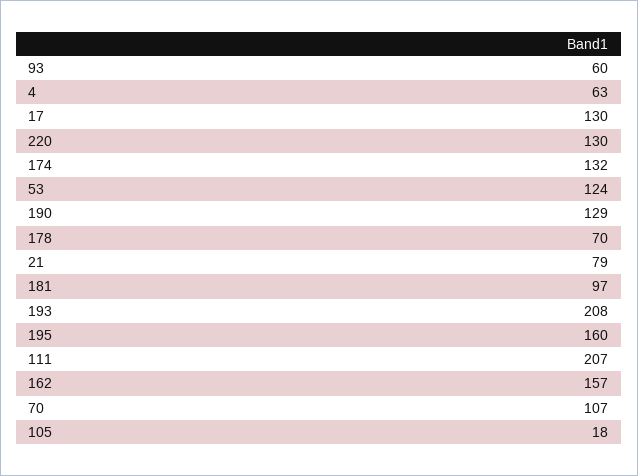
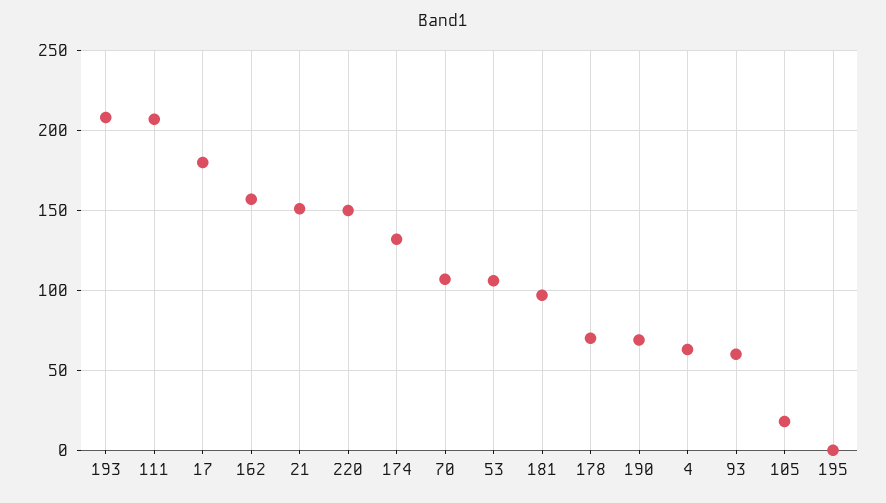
  {
    "93": 60,
    "4": 63,
-   "17": 130,
+   "17": 180,
-   "220": 130,
+   "220": 150,
    "174": 132,
-   "53": 124,
+   "53": 105,
-   "190": 129,
+   "190": 70,
    "178": 70,
-   "21": 79,
+   "21": 150,
    "181": 97,
    "193": 208,
-   "195": 160,
+   "195": 0,
    "111": 207,
    "162": 157,
    "70": 107,
    "105": 18
  }

